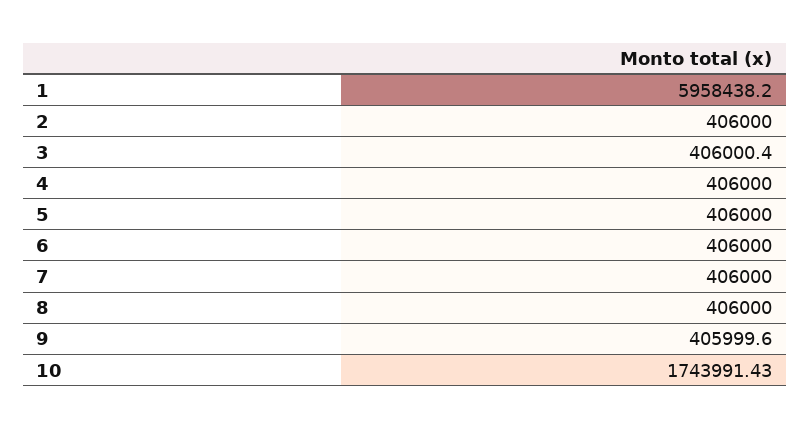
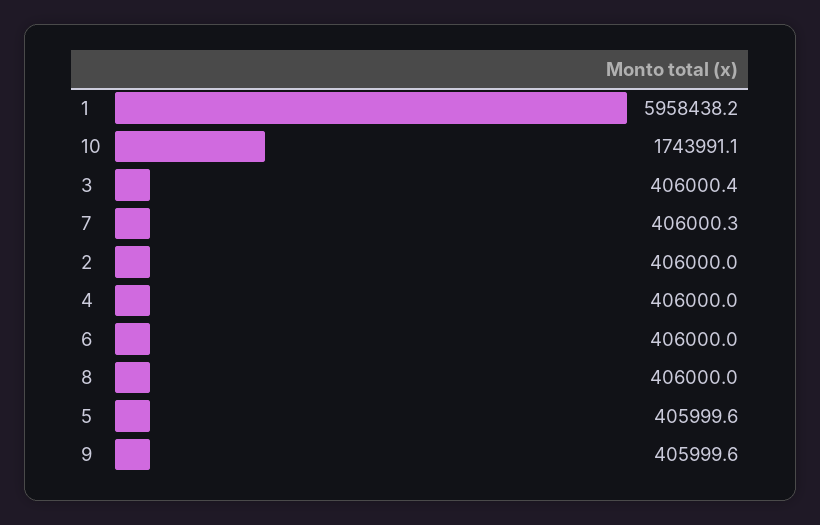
  {
    "1": 5958438.2,
    "2": 406000,
    "3": 406000.4,
    "4": 406000,
-   "5": 406000,
+   "5": 405999.6,
    "6": 406000,
-   "7": 406000,
+   "7": 406000.3,
    "8": 406000,
    "9": 405999.6,
-   "10": 1743991.43
+   "10": 1743991.1
  }

